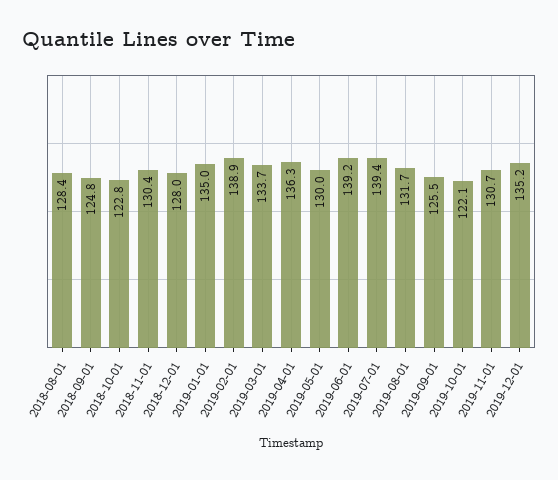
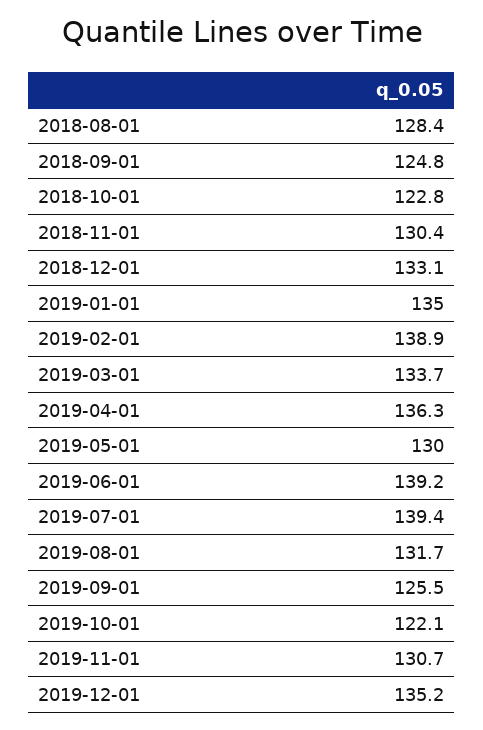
  {
    "2018-08-01": 128.4,
    "2018-09-01": 124.8,
    "2018-10-01": 122.8,
    "2018-11-01": 130.4,
-   "2018-12-01": 128,
+   "2018-12-01": 133.1,
    "2019-01-01": 135,
    "2019-02-01": 138.9,
    "2019-03-01": 133.7,
    "2019-04-01": 136.3,
    "2019-05-01": 130,
    "2019-06-01": 139.2,
    "2019-07-01": 139.4,
    "2019-08-01": 131.7,
    "2019-09-01": 125.5,
    "2019-10-01": 122.1,
    "2019-11-01": 130.7,
    "2019-12-01": 135.2
  }

